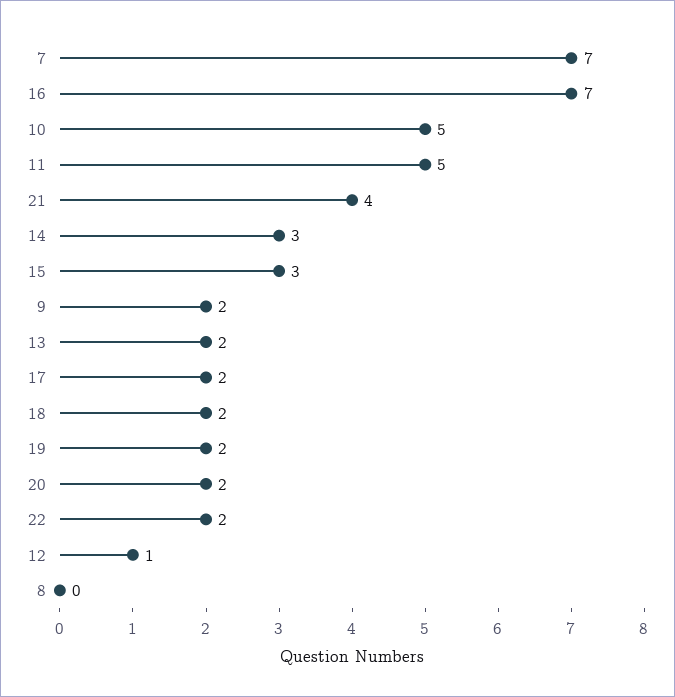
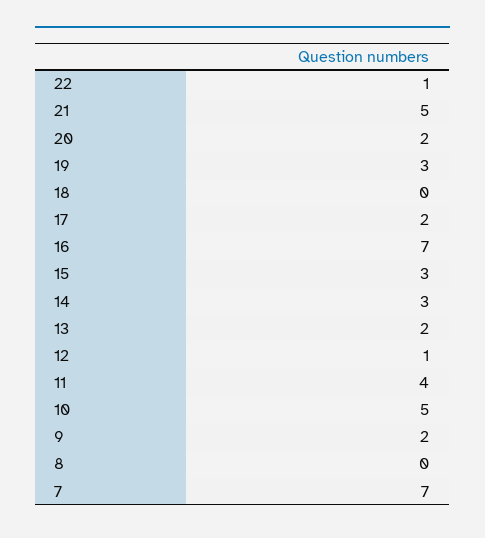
  {
    "7": 7,
    "16": 7,
    "10": 5,
-   "11": 5,
+   "11": 4,
-   "21": 4,
+   "21": 5,
    "14": 3,
    "15": 3,
    "9": 2,
    "13": 2,
    "17": 2,
-   "18": 2,
+   "18": 0,
-   "19": 2,
+   "19": 3,
    "20": 2,
-   "22": 2,
+   "22": 1,
    "12": 1,
    "8": 0
  }

